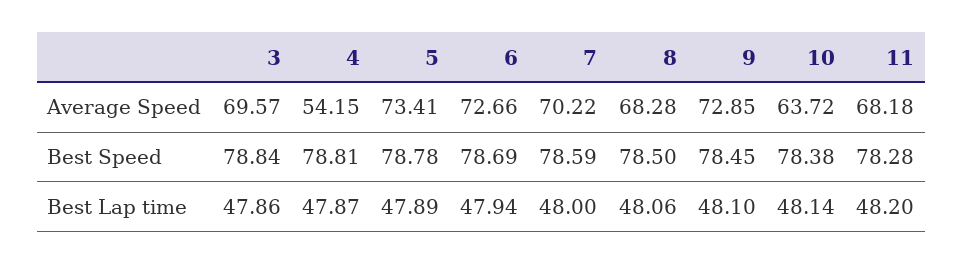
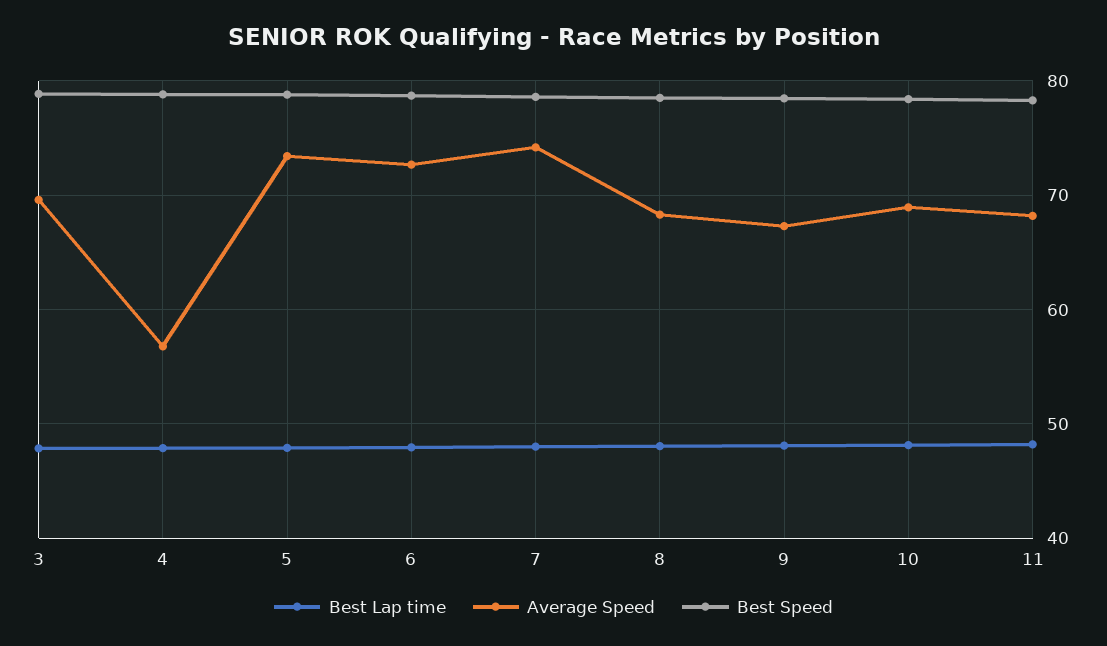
  {
    "Average Speed": {
      "3": 69.57,
-     "4": 54.15,
+     "4": 57,
      "5": 73.41,
      "6": 72.66,
-     "7": 70.22,
+     "7": 74,
      "8": 68.28,
-     "9": 72.85,
+     "9": 67,
-     "10": 63.72,
+     "10": 69,
      "11": 68.18
    },
    "Best Speed": {
      "3": 78.84,
      "4": 78.81,
      "5": 78.78,
      "6": 78.69,
      "7": 78.59,
      "8": 78.5,
      "9": 78.45,
      "10": 78.38,
      "11": 78.28
    },
    "Best Lap time": {
      "3": 47.86,
      "4": 47.87,
      "5": 47.89,
      "6": 47.94,
      "7": 48,
      "8": 48.06,
      "9": 48.1,
      "10": 48.14,
      "11": 48.2
    }
  }

